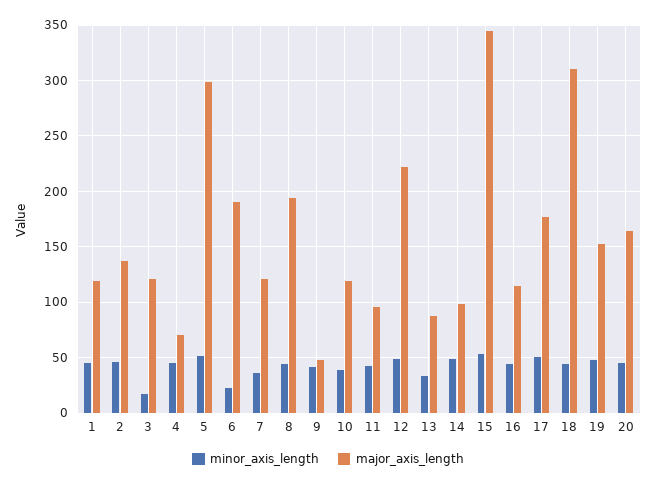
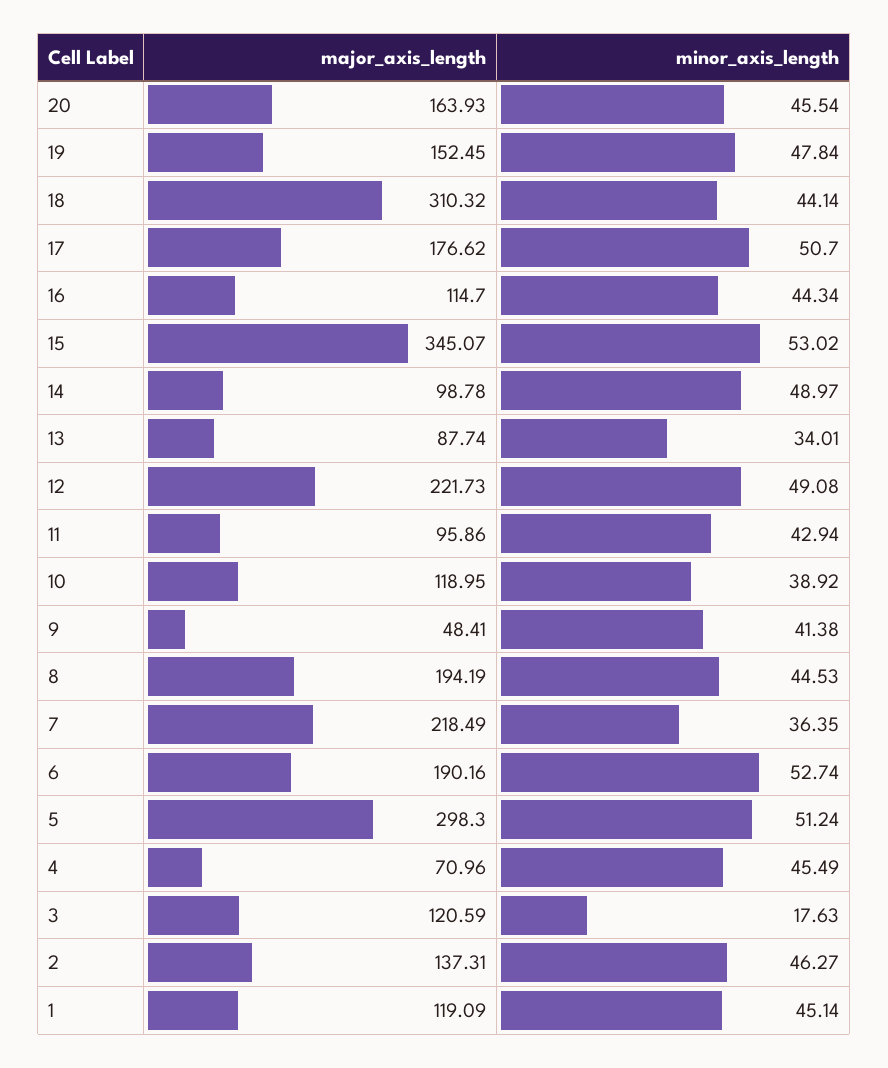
  {
    "minor_axis_length": {
      "1": 45.14,
      "2": 46.27,
      "3": 17.63,
      "4": 45.49,
      "5": 51.24,
-     "6": 20,
+     "6": 52.74,
      "7": 36.35,
      "8": 44.53,
      "9": 41.38,
      "10": 38.92,
      "11": 42.94,
      "12": 49.08,
      "13": 34.01,
      "14": 48.97,
      "15": 53.02,
      "16": 44.34,
      "17": 50.7,
      "18": 44.14,
      "19": 47.84,
      "20": 45.54
    },
    "major_axis_length": {
      "1": 119.09,
      "2": 137.31,
      "3": 120.59,
      "4": 70.96,
      "5": 298.3,
      "6": 190.16,
-     "7": 120,
+     "7": 218.49,
      "8": 194.19,
      "9": 48.41,
      "10": 118.95,
      "11": 95.86,
      "12": 221.73,
      "13": 87.74,
      "14": 98.78,
      "15": 345.07,
      "16": 114.7,
      "17": 176.62,
      "18": 310.32,
      "19": 152.45,
      "20": 163.93
    }
  }

